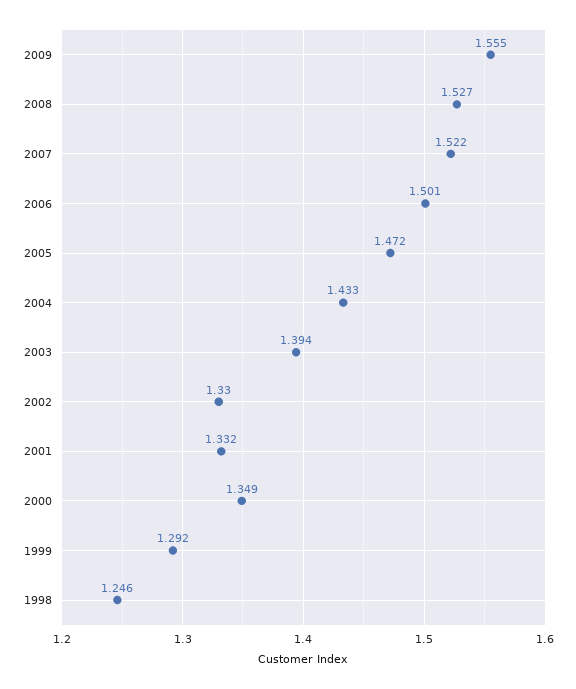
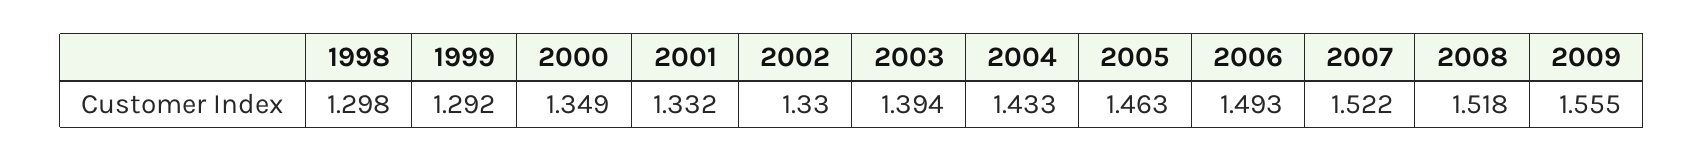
  {
    "2009": 1.555,
-   "2008": 1.527,
+   "2008": 1.518,
    "2007": 1.522,
-   "2006": 1.501,
+   "2006": 1.493,
-   "2005": 1.472,
+   "2005": 1.463,
    "2004": 1.433,
    "2003": 1.394,
    "2002": 1.33,
    "2001": 1.332,
    "2000": 1.349,
    "1999": 1.292,
-   "1998": 1.246
+   "1998": 1.298
  }

